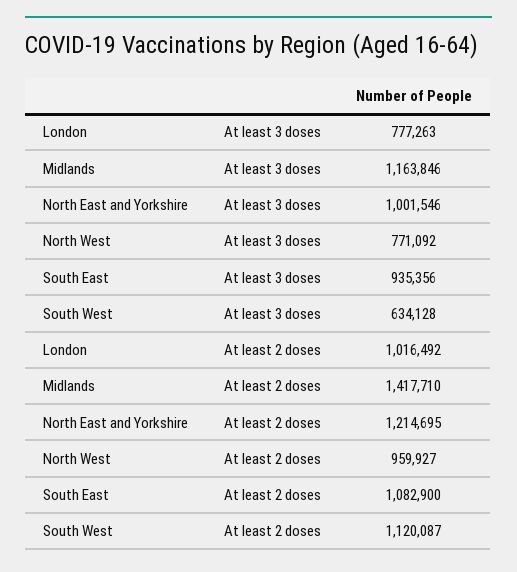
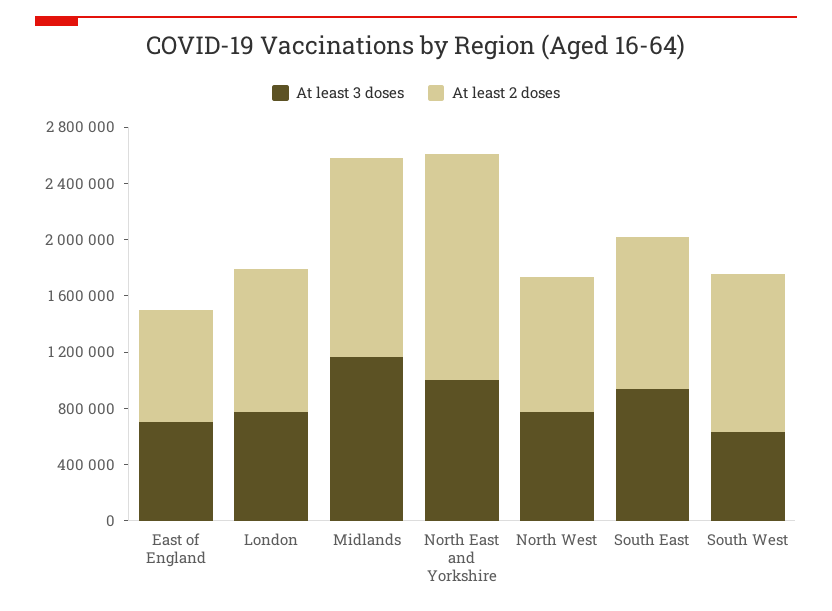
  {
    "At least 3 doses": {
      "London": 777263,
      "Midlands": 1163846,
      "North East and Yorkshire": 1001546,
      "North West": 771092,
      "South East": 935356,
-     "South West": 634128
+     "South West": 634128,
+     "East of England": 700000
    },
    "At least 2 doses": {
      "London": 1016492,
      "Midlands": 1417710,
-     "North East and Yorkshire": 1214695,
+     "North East and Yorkshire": 1600000,
      "North West": 959927,
      "South East": 1082900,
-     "South West": 1120087
+     "South West": 1120087,
+     "East of England": 800000
    }
  }

